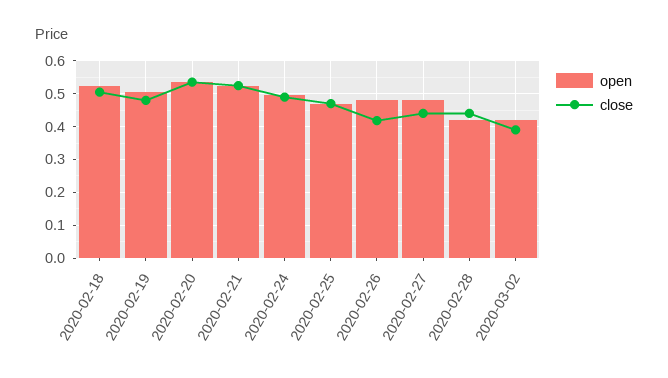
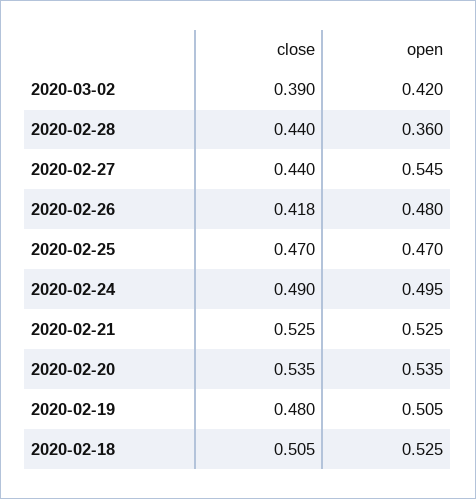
  {
    "open": {
      "2020-02-18": 0.525,
      "2020-02-19": 0.505,
      "2020-02-20": 0.535,
      "2020-02-21": 0.525,
      "2020-02-24": 0.495,
      "2020-02-25": 0.47,
      "2020-02-26": 0.48,
-     "2020-02-27": 0.48,
+     "2020-02-27": 0.545,
-     "2020-02-28": 0.42,
+     "2020-02-28": 0.36,
      "2020-03-02": 0.42
    },
    "close": {
      "2020-02-18": 0.505,
      "2020-02-19": 0.48,
      "2020-02-20": 0.535,
      "2020-02-21": 0.525,
      "2020-02-24": 0.49,
      "2020-02-25": 0.47,
      "2020-02-26": 0.418,
      "2020-02-27": 0.44,
      "2020-02-28": 0.44,
      "2020-03-02": 0.39
    }
  }

